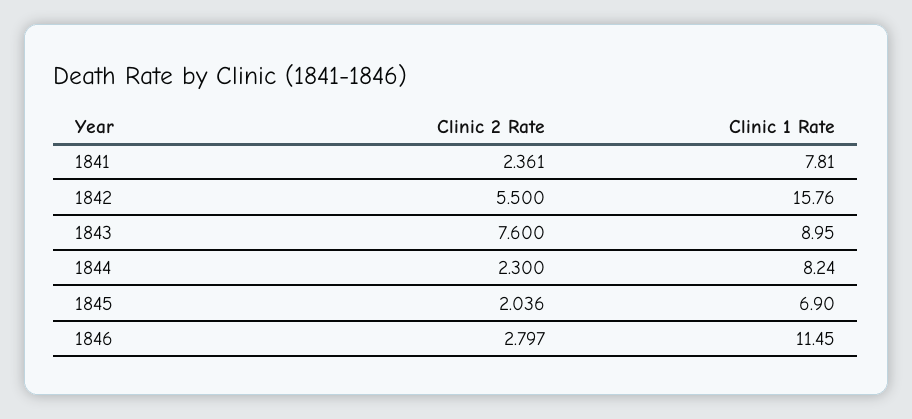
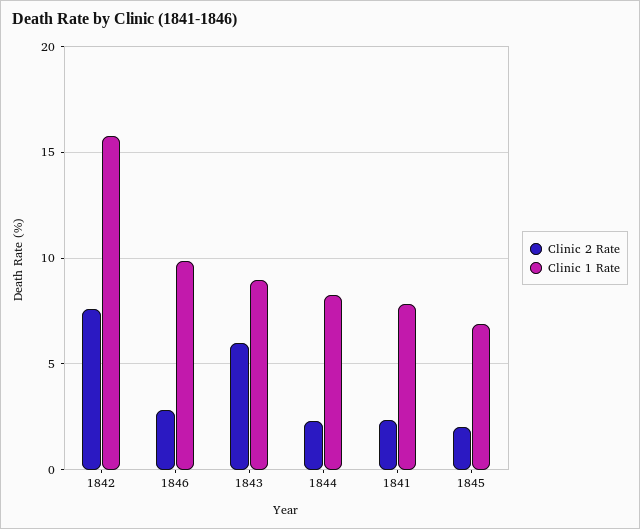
  {
    "Clinic 2 Rate": {
      "1841": 2.361,
-     "1842": 5.5,
+     "1842": 7.5,
-     "1843": 7.6,
+     "1843": 6,
      "1844": 2.3,
      "1845": 2.036,
      "1846": 2.797
    },
    "Clinic 1 Rate": {
      "1841": 7.81,
      "1842": 15.76,
      "1843": 8.95,
      "1844": 8.24,
      "1845": 6.9,
-     "1846": 11.45
+     "1846": 10
    }
  }

